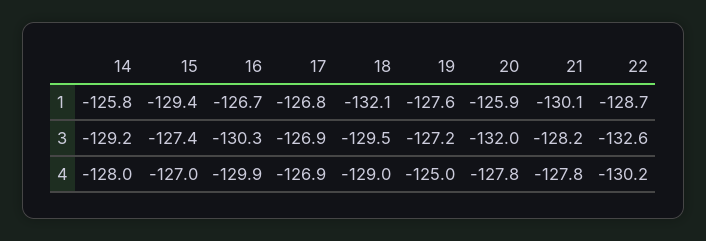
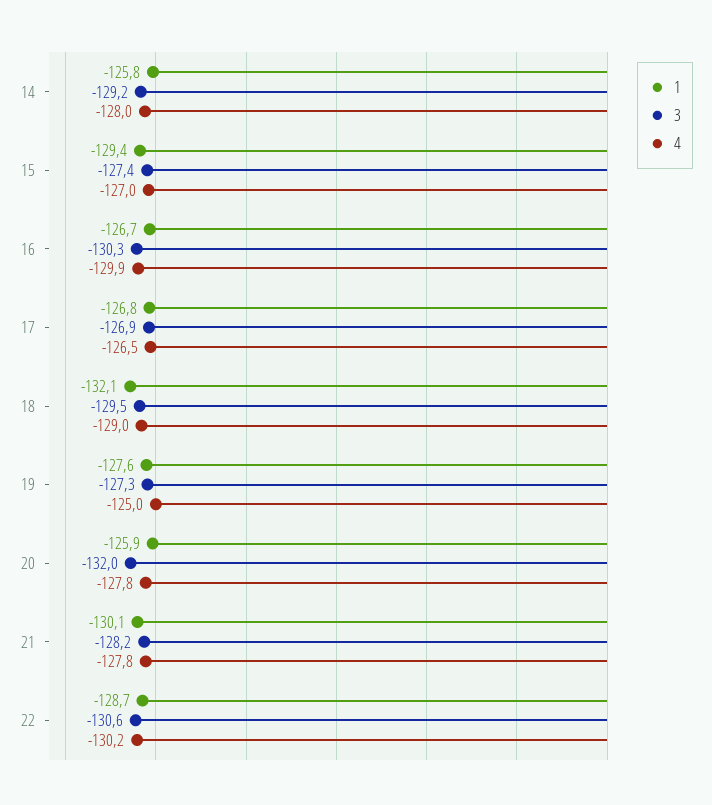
  {
    "1": {
      "14": -125.8,
      "15": -129.4,
      "16": -126.7,
      "17": -126.8,
      "18": -132.1,
      "19": -127.6,
      "20": -125.9,
      "21": -130.1,
      "22": -128.7
    },
    "3": {
      "14": -129.2,
      "15": -127.4,
      "16": -130.3,
      "17": -126.9,
      "18": -129.5,
-     "19": -127.2,
+     "19": -127.3,
      "20": -132,
      "21": -128.2,
-     "22": -132.6
+     "22": -130.6
    },
    "4": {
      "14": -128,
      "15": -127,
      "16": -129.9,
-     "17": -126.9,
+     "17": -126.5,
      "18": -129,
      "19": -125,
      "20": -127.8,
      "21": -127.8,
      "22": -130.2
    }
  }

